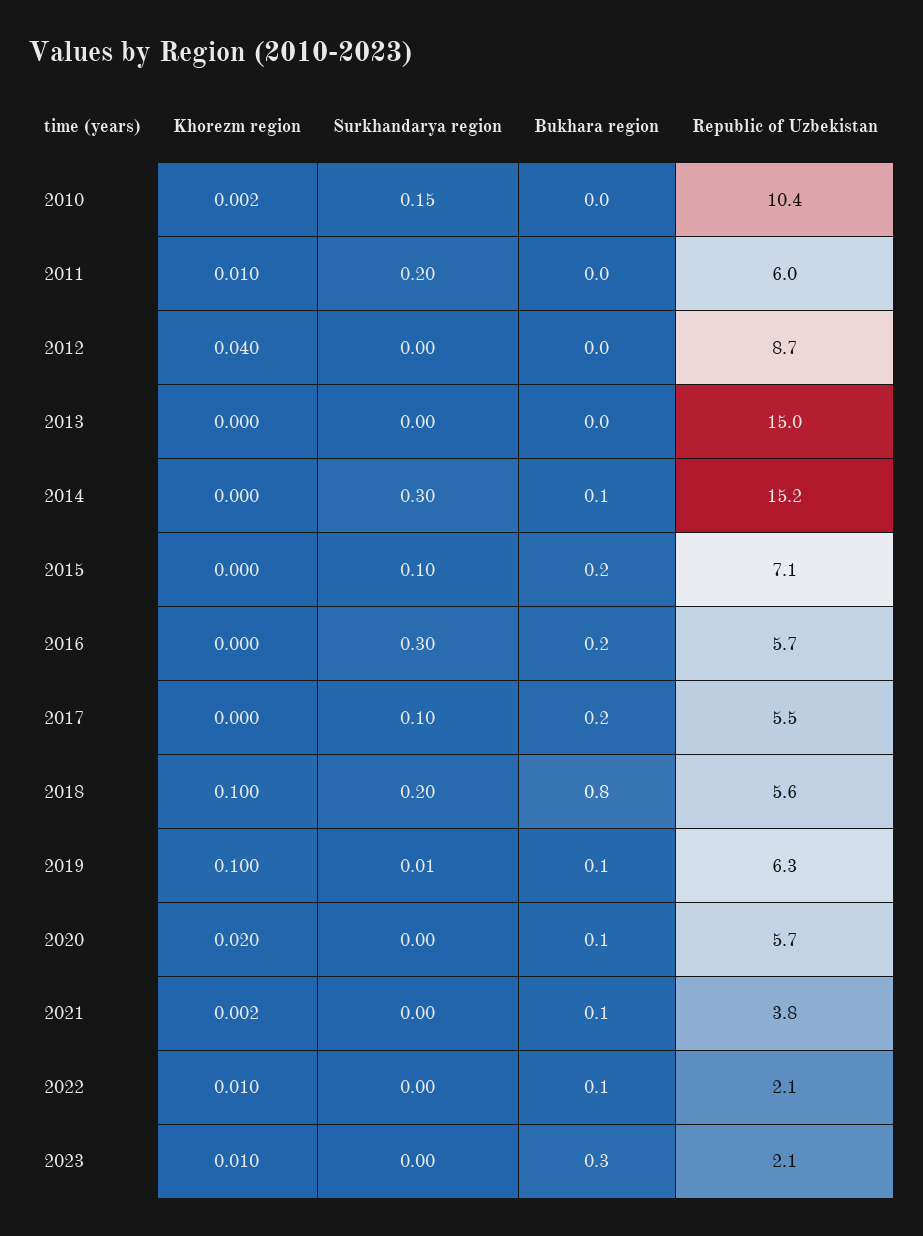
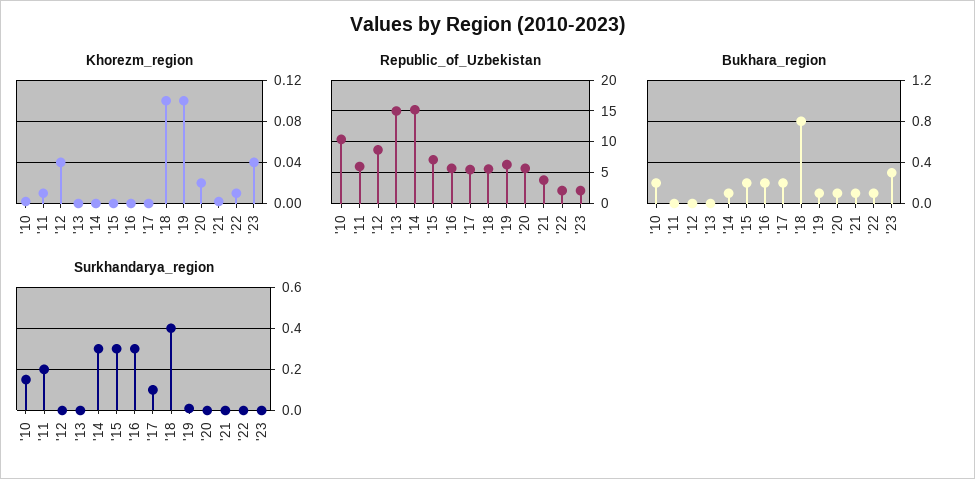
  {
    "Khorezm region": {
      "2010": 0.002,
      "2011": 0.01,
      "2012": 0.04,
      "2013": 0,
      "2014": 0,
      "2015": 0,
      "2016": 0,
      "2017": 0,
      "2018": 0.1,
      "2019": 0.1,
      "2020": 0.02,
      "2021": 0.002,
      "2022": 0.01,
-     "2023": 0.01
+     "2023": 0.04
    },
    "Surkhandarya region": {
      "2010": 0.15,
      "2011": 0.2,
      "2012": 0,
      "2013": 0,
      "2014": 0.3,
-     "2015": 0.1,
+     "2015": 0.3,
      "2016": 0.3,
      "2017": 0.1,
-     "2018": 0.2,
+     "2018": 0.4,
      "2019": 0.01,
      "2020": 0,
      "2021": 0,
      "2022": 0,
      "2023": 0
    },
    "Bukhara region": {
-     "2010": 0,
+     "2010": 0.2,
      "2011": 0,
      "2012": 0,
      "2013": 0,
      "2014": 0.1,
      "2015": 0.2,
      "2016": 0.2,
      "2017": 0.2,
      "2018": 0.8,
      "2019": 0.1,
      "2020": 0.1,
      "2021": 0.1,
      "2022": 0.1,
      "2023": 0.3
    },
    "Republic of Uzbekistan": {
      "2010": 10.4,
      "2011": 6,
      "2012": 8.7,
      "2013": 15,
      "2014": 15.2,
      "2015": 7.1,
      "2016": 5.7,
      "2017": 5.5,
      "2018": 5.6,
      "2019": 6.3,
      "2020": 5.7,
      "2021": 3.8,
      "2022": 2.1,
      "2023": 2.1
    }
  }

